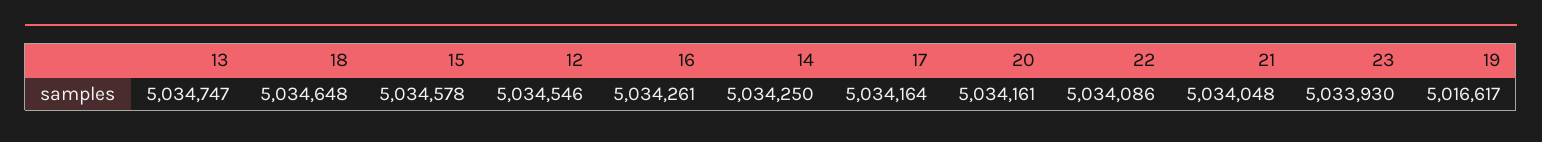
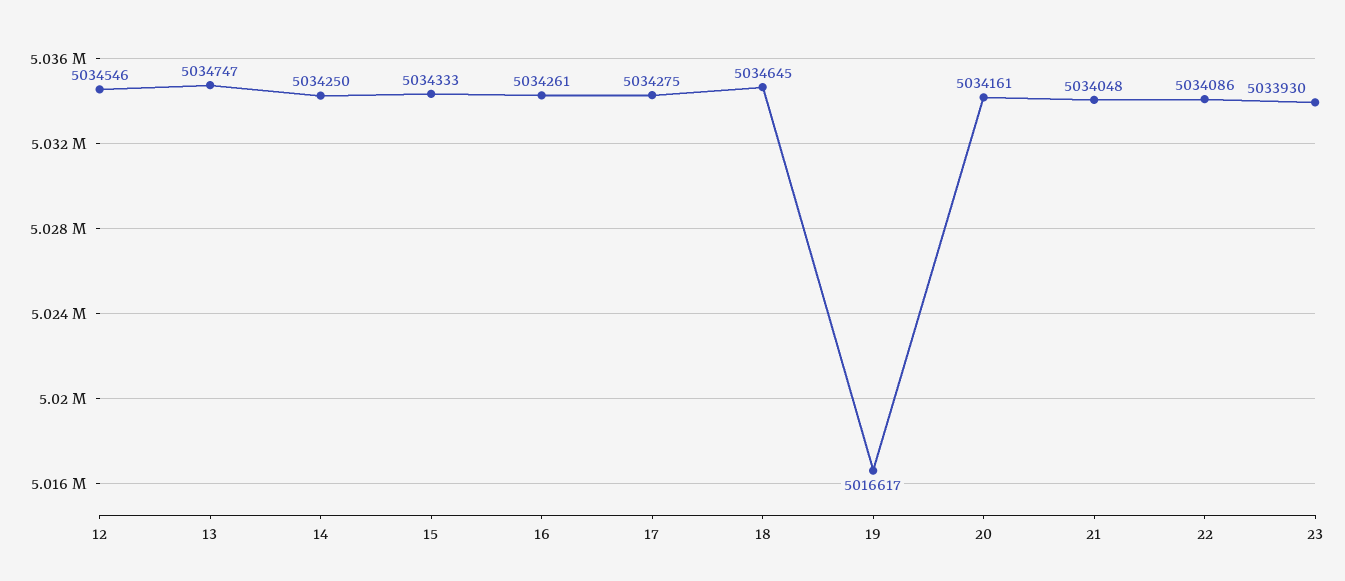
  {
    "13": 5034747,
-   "18": 5034648,
+   "18": 5034645,
-   "15": 5034578,
+   "15": 5034333,
    "12": 5034546,
    "16": 5034261,
    "14": 5034250,
-   "17": 5034164,
+   "17": 5034275,
    "20": 5034161,
    "22": 5034086,
    "21": 5034048,
    "23": 5033930,
    "19": 5016617
  }

